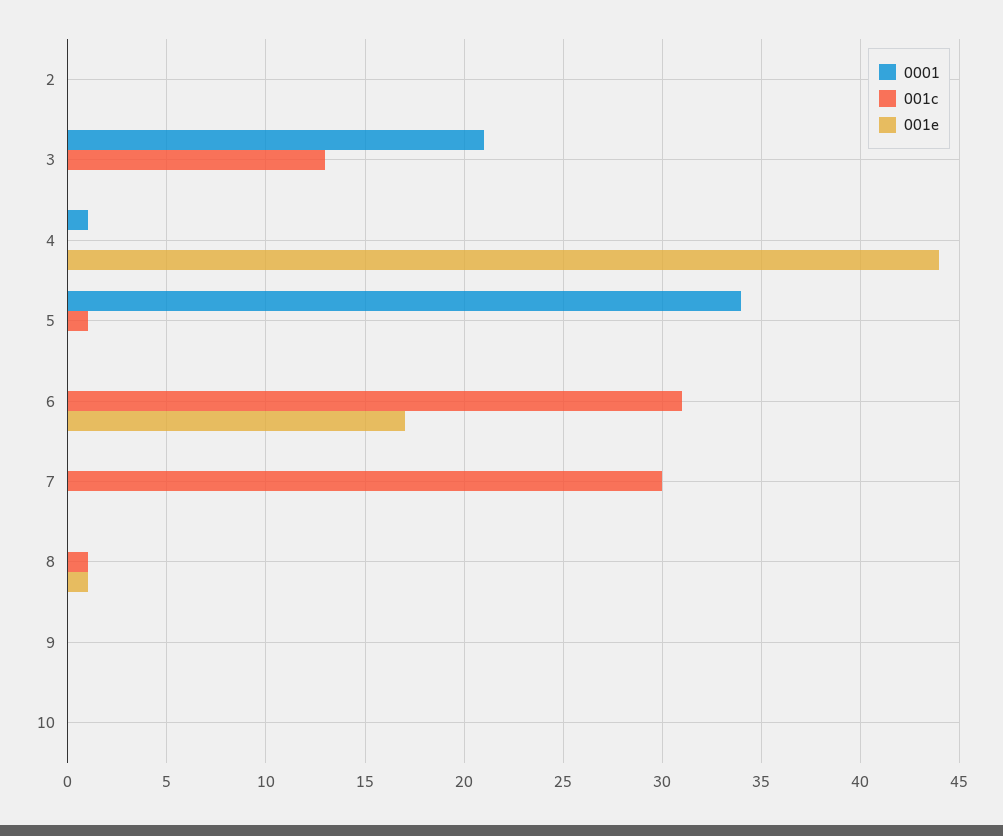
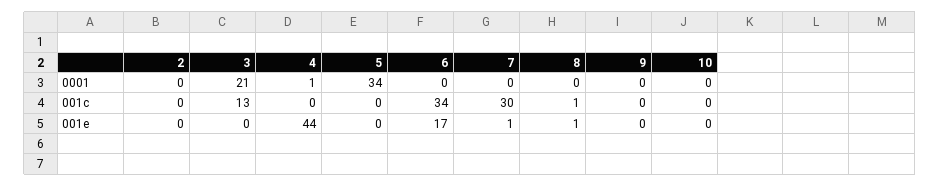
  {
    "0001": {
      "2": 0,
      "3": 21,
      "4": 1,
      "5": 34,
      "6": 0,
      "7": 0,
      "8": 0,
      "9": 0,
      "10": 0
    },
    "001c": {
      "2": 0,
      "3": 13,
      "4": 0,
-     "5": 1,
+     "5": 0,
-     "6": 31,
+     "6": 34,
      "7": 30,
      "8": 1,
      "9": 0,
      "10": 0
    },
    "001e": {
      "2": 0,
      "3": 0,
      "4": 44,
      "5": 0,
      "6": 17,
-     "7": 0,
+     "7": 1,
      "8": 1,
      "9": 0,
      "10": 0
    }
  }

